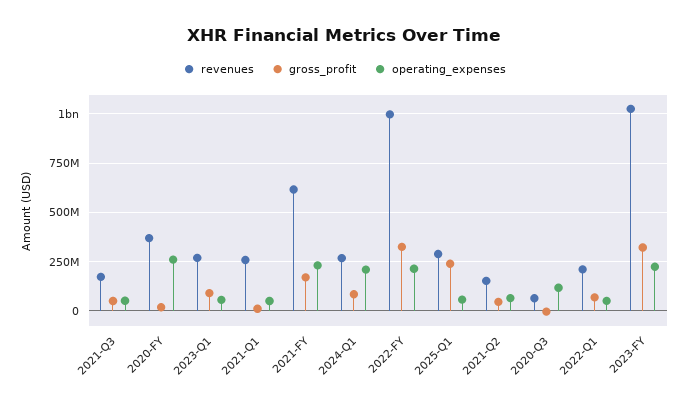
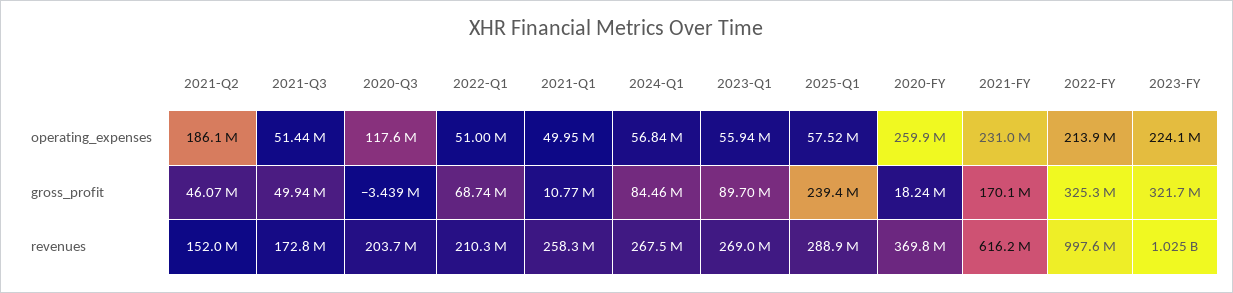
  {
    "revenues": {
      "2021-Q3": 172800000,
      "2020-FY": 369800000,
      "2023-Q1": 269000000,
      "2021-Q1": 258300000,
      "2021-FY": 616200000,
      "2024-Q1": 267500000,
      "2022-FY": 997600000,
      "2025-Q1": 288900000,
      "2021-Q2": 152000000,
-     "2020-Q3": 50000000,
+     "2020-Q3": 203700000,
      "2022-Q1": 210300000,
      "2023-FY": 1025000000
    },
    "gross_profit": {
      "2021-Q3": 49940000,
      "2020-FY": 18240000,
      "2023-Q1": 89700000,
      "2021-Q1": 10770000,
      "2021-FY": 170100000,
      "2024-Q1": 84460000,
      "2022-FY": 325300000,
      "2025-Q1": 239400000,
      "2021-Q2": 46070000,
      "2020-Q3": -3439000,
      "2022-Q1": 68740000,
      "2023-FY": 321700000
    },
    "operating_expenses": {
      "2021-Q3": 51440000,
      "2020-FY": 259900000,
      "2023-Q1": 55940000,
      "2021-Q1": 49950000,
      "2021-FY": 231000000,
-     "2024-Q1": 200000000,
+     "2024-Q1": 56840000,
      "2022-FY": 213900000,
      "2025-Q1": 57520000,
-     "2021-Q2": 50000000,
+     "2021-Q2": 186100000,
      "2020-Q3": 117600000,
      "2022-Q1": 51000000,
      "2023-FY": 224100000
    }
  }

